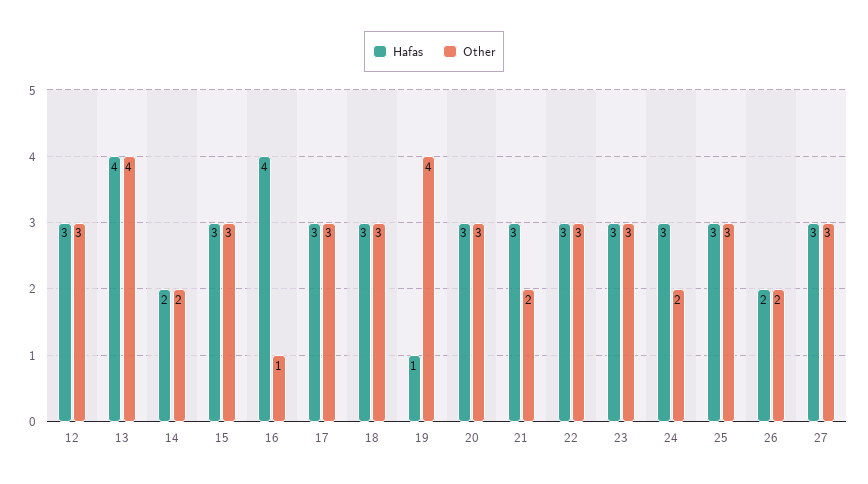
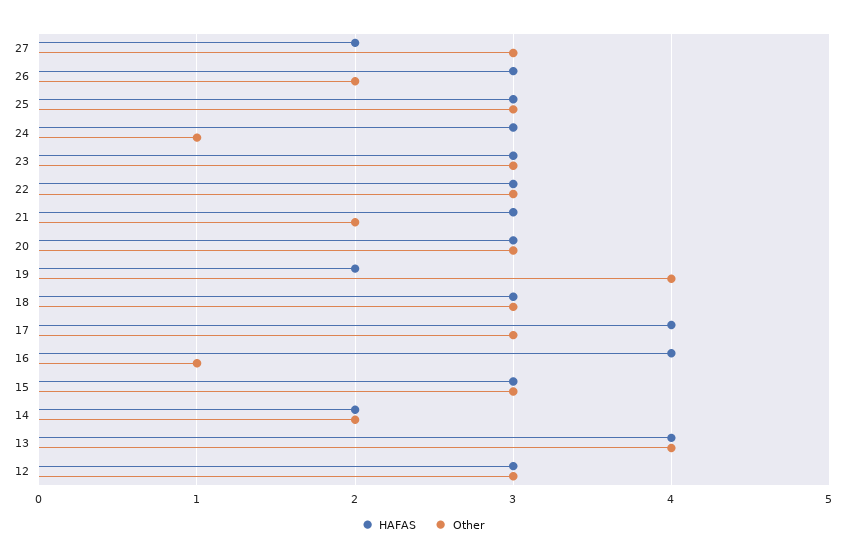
  {
    "Hafas": {
      "12": 3,
      "13": 4,
      "14": 2,
      "15": 3,
      "16": 4,
-     "17": 3,
+     "17": 4,
      "18": 3,
-     "19": 1,
+     "19": 2,
      "20": 3,
      "21": 3,
      "22": 3,
      "23": 3,
      "24": 3,
      "25": 3,
-     "26": 2,
+     "26": 3,
-     "27": 3
+     "27": 2
    },
    "Other": {
      "12": 3,
      "13": 4,
      "14": 2,
      "15": 3,
      "16": 1,
      "17": 3,
      "18": 3,
      "19": 4,
      "20": 3,
      "21": 2,
      "22": 3,
      "23": 3,
-     "24": 2,
+     "24": 1,
      "25": 3,
      "26": 2,
      "27": 3
    }
  }

